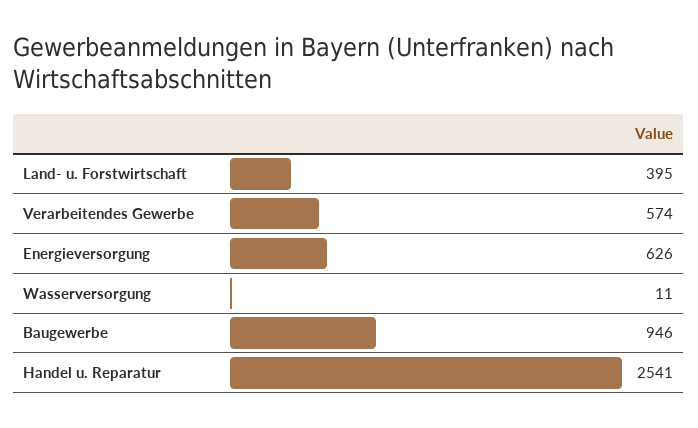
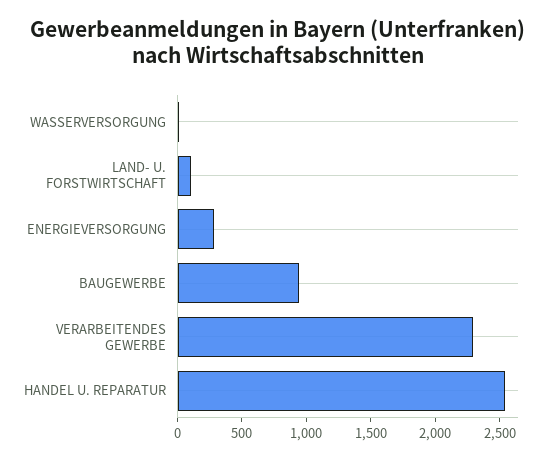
  {
-   "Land- u. Forstwirtschaft": 395,
+   "Land- u. Forstwirtschaft": 100,
-   "Verarbeitendes Gewerbe": 574,
+   "Verarbeitendes Gewerbe": 2300,
-   "Energieversorgung": 626,
+   "Energieversorgung": 300,
    "Wasserversorgung": 11,
    "Baugewerbe": 946,
    "Handel u. Reparatur": 2541
  }

